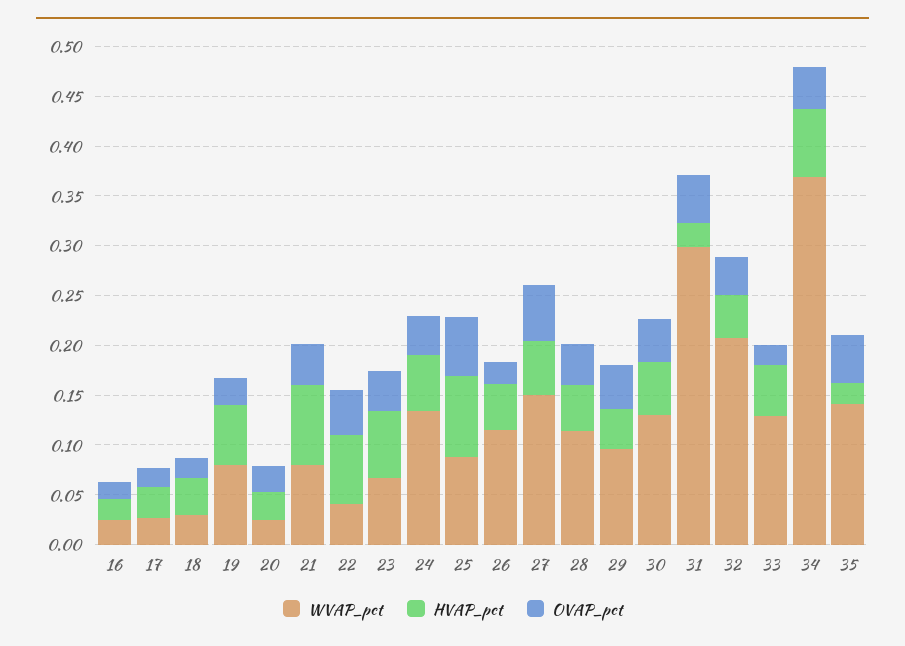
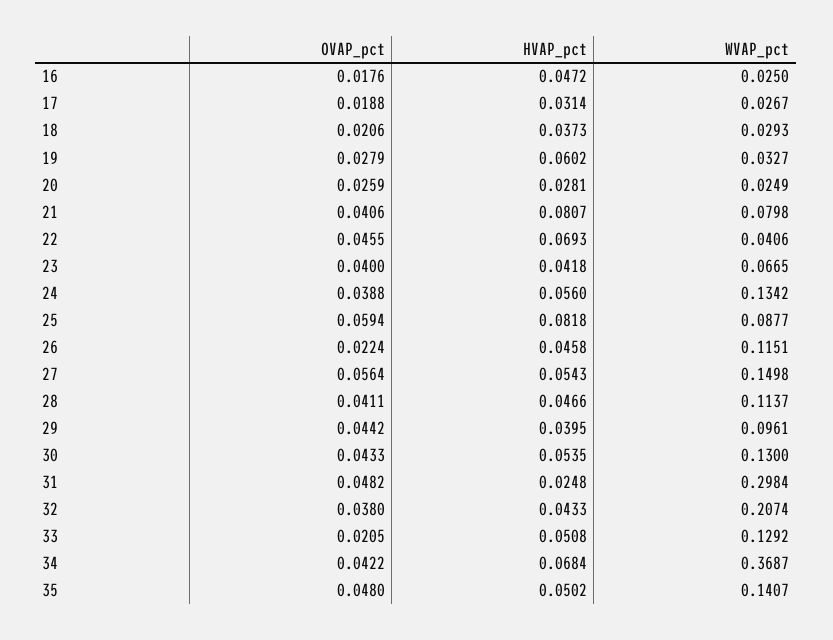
  {
    "WVAP_pct": {
      "16": 0.025,
      "17": 0.0267,
      "18": 0.0293,
-     "19": 0.08,
+     "19": 0.0327,
      "20": 0.0249,
      "21": 0.0798,
      "22": 0.0406,
      "23": 0.0665,
      "24": 0.1342,
      "25": 0.0877,
      "26": 0.1151,
      "27": 0.1498,
      "28": 0.1137,
      "29": 0.0961,
      "30": 0.13,
      "31": 0.2984,
      "32": 0.2074,
      "33": 0.1292,
      "34": 0.3687,
      "35": 0.1407
    },
    "HVAP_pct": {
-     "16": 0.02,
+     "16": 0.0472,
      "17": 0.0314,
      "18": 0.0373,
      "19": 0.0602,
      "20": 0.0281,
      "21": 0.0807,
      "22": 0.0693,
-     "23": 0.07,
+     "23": 0.0418,
      "24": 0.056,
      "25": 0.0818,
      "26": 0.0458,
      "27": 0.0543,
      "28": 0.0466,
      "29": 0.0395,
      "30": 0.0535,
      "31": 0.0248,
      "32": 0.0433,
      "33": 0.0508,
      "34": 0.0684,
-     "35": 0.02
+     "35": 0.0502
    },
    "OVAP_pct": {
      "16": 0.0176,
      "17": 0.0188,
      "18": 0.0206,
      "19": 0.0279,
      "20": 0.0259,
      "21": 0.0406,
      "22": 0.0455,
      "23": 0.04,
      "24": 0.0388,
      "25": 0.0594,
      "26": 0.0224,
      "27": 0.0564,
      "28": 0.0411,
      "29": 0.0442,
      "30": 0.0433,
      "31": 0.0482,
      "32": 0.038,
      "33": 0.0205,
      "34": 0.0422,
      "35": 0.048
    }
  }

